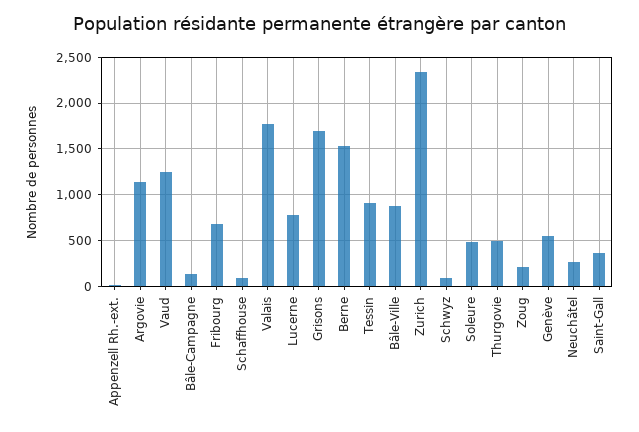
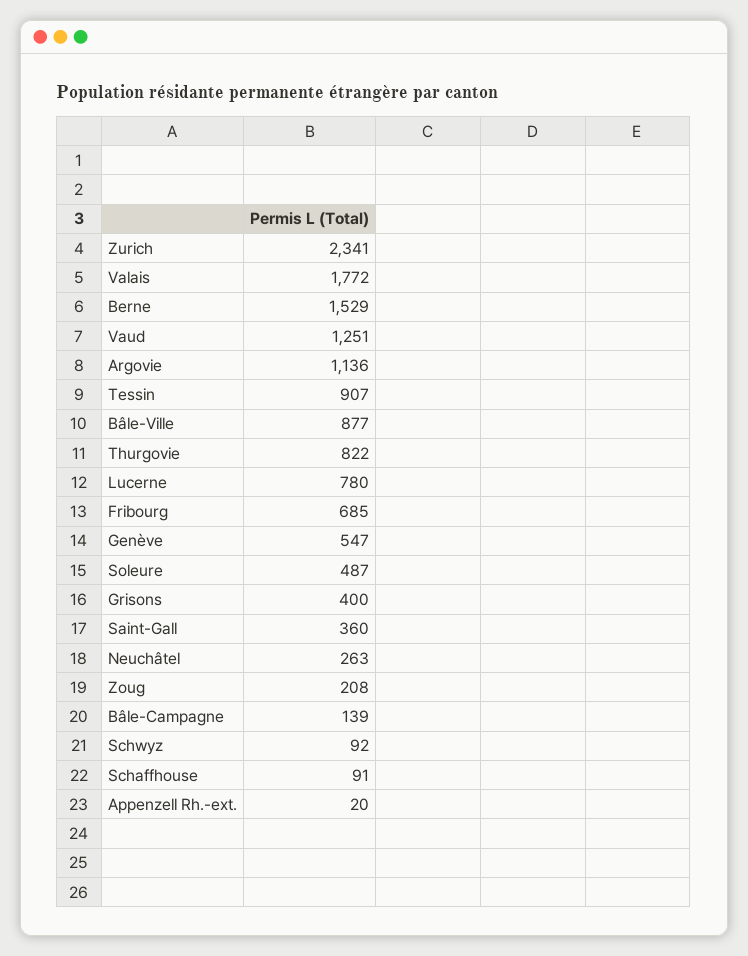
  {
    "Appenzell Rh.-ext.": 20,
    "Argovie": 1136,
    "Vaud": 1251,
    "Bâle-Campagne": 139,
    "Fribourg": 685,
    "Schaffhouse": 91,
    "Valais": 1772,
    "Lucerne": 780,
-   "Grisons": 1700,
+   "Grisons": 400,
    "Berne": 1529,
    "Tessin": 907,
    "Bâle-Ville": 877,
    "Zurich": 2341,
    "Schwyz": 92,
    "Soleure": 487,
-   "Thurgovie": 500,
+   "Thurgovie": 822,
    "Zoug": 208,
    "Genève": 547,
    "Neuchâtel": 263,
    "Saint-Gall": 360
  }

